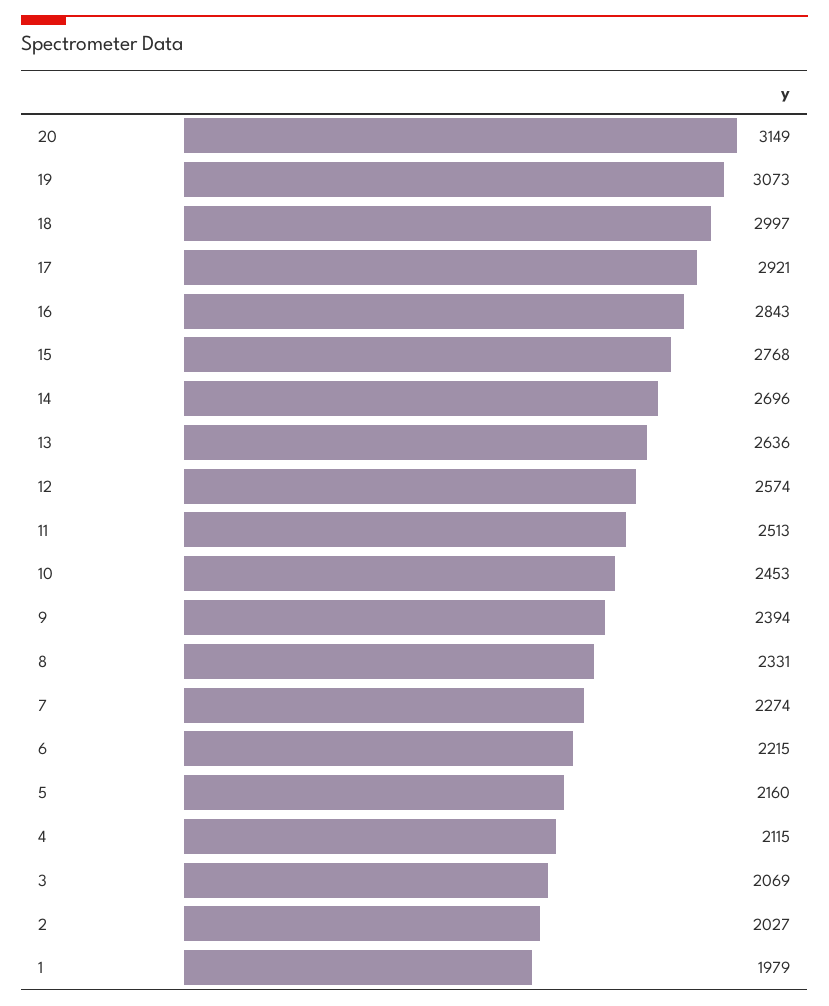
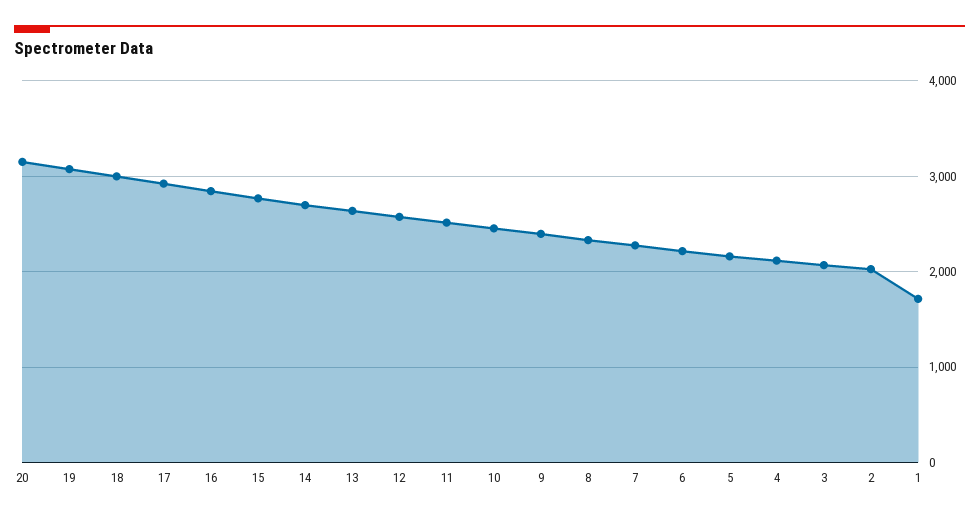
  {
    "20": 3149,
    "19": 3073,
    "18": 2997,
    "17": 2921,
    "16": 2843,
    "15": 2768,
    "14": 2696,
    "13": 2636,
    "12": 2574,
    "11": 2513,
    "10": 2453,
    "9": 2394,
    "8": 2331,
    "7": 2274,
    "6": 2215,
    "5": 2160,
    "4": 2115,
    "3": 2069,
    "2": 2027,
-   "1": 1979
+   "1": 1700
  }

